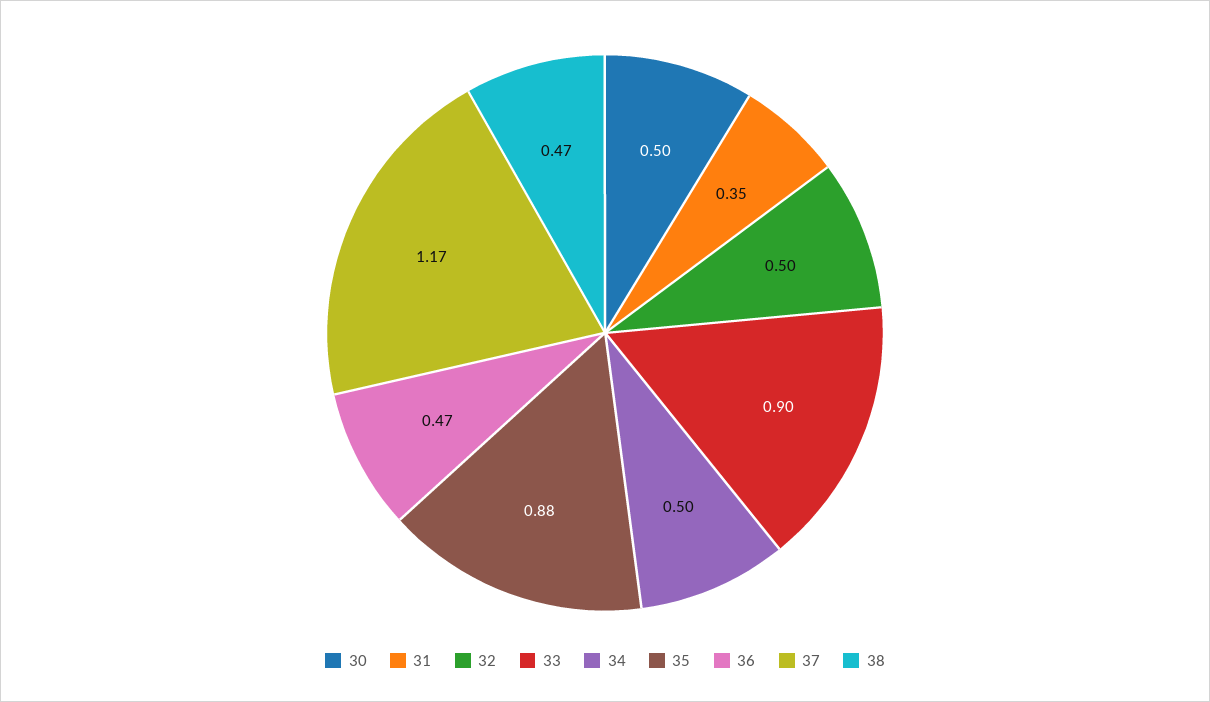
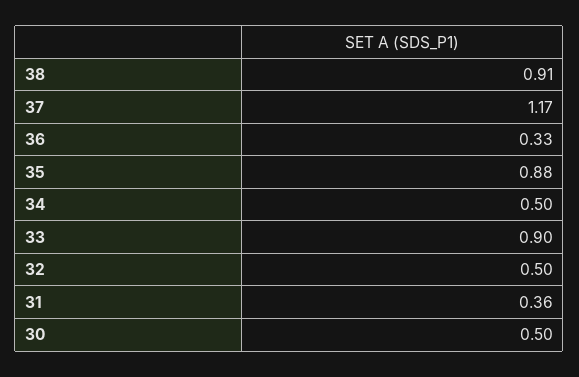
  {
    "30": 0.5,
-   "31": 0.35,
+   "31": 0.36,
    "32": 0.5,
    "33": 0.9,
    "34": 0.5,
    "35": 0.88,
-   "36": 0.47,
+   "36": 0.33,
    "37": 1.17,
-   "38": 0.47
+   "38": 0.91
  }

